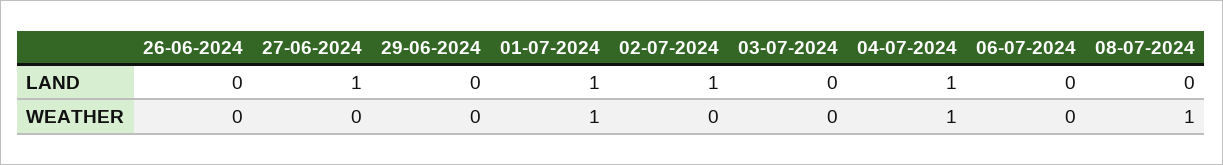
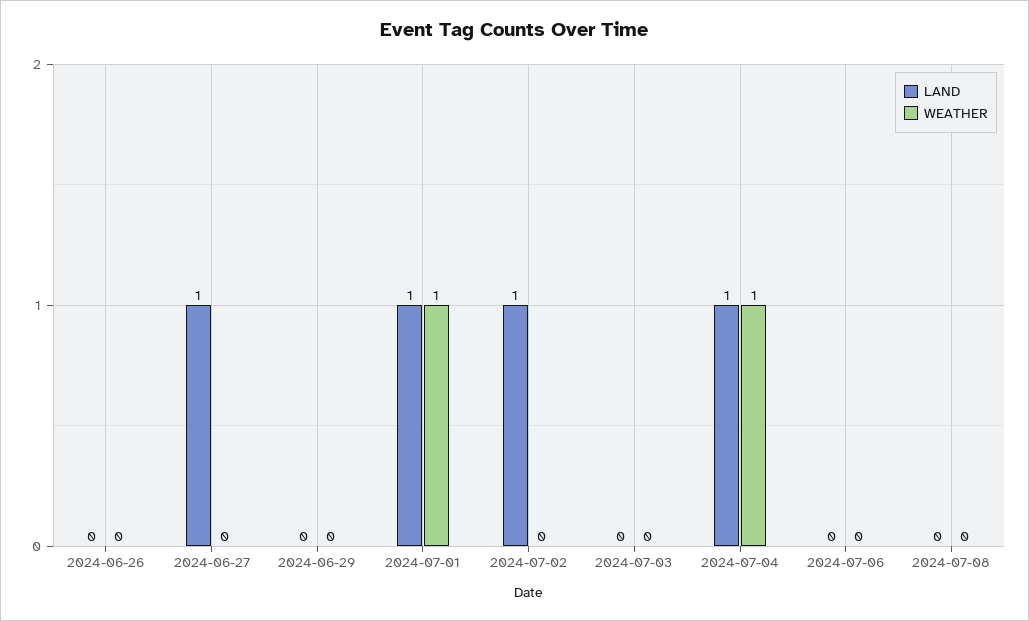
  {
    "LAND": {
      "26-06-2024": 0,
      "27-06-2024": 1,
      "29-06-2024": 0,
      "01-07-2024": 1,
      "02-07-2024": 1,
      "03-07-2024": 0,
      "04-07-2024": 1,
      "06-07-2024": 0,
      "08-07-2024": 0
    },
    "WEATHER": {
      "26-06-2024": 0,
      "27-06-2024": 0,
      "29-06-2024": 0,
      "01-07-2024": 1,
      "02-07-2024": 0,
      "03-07-2024": 0,
      "04-07-2024": 1,
      "06-07-2024": 0,
-     "08-07-2024": 1
+     "08-07-2024": 0
    }
  }

